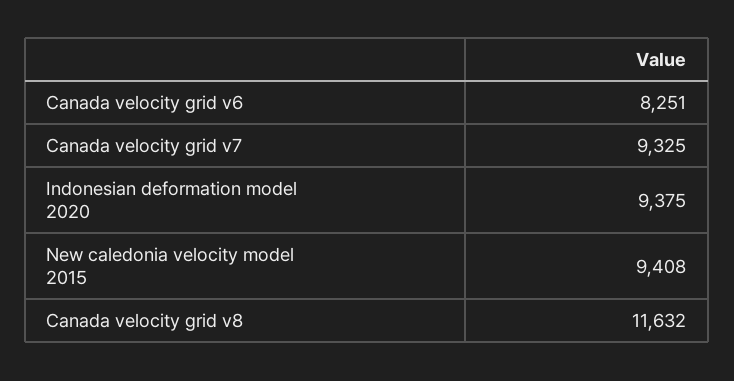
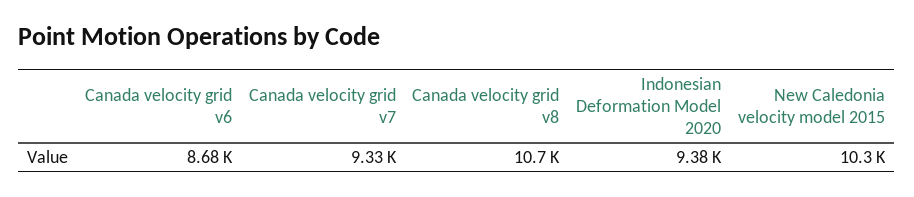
  {
-   "Canada velocity grid v6": 8251,
+   "Canada velocity grid v6": 8680,
    "Canada velocity grid v7": 9325,
    "Indonesian deformation model 2020": 9375,
-   "New caledonia velocity model 2015": 9408,
+   "New caledonia velocity model 2015": 10300,
-   "Canada velocity grid v8": 11632
+   "Canada velocity grid v8": 10700
  }

